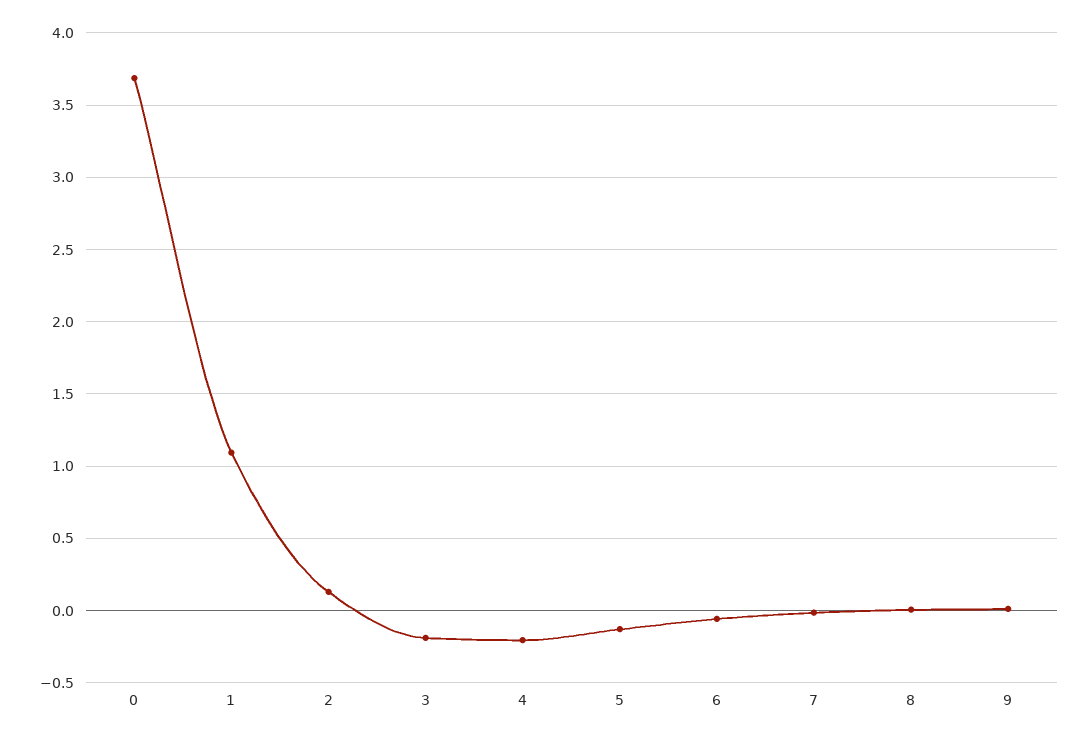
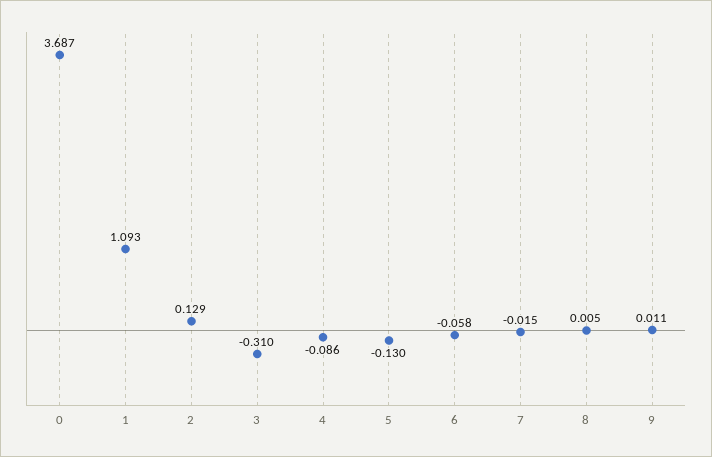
  {
    "0": 3.687,
    "1": 1.093,
    "2": 0.129,
-   "3": -0.2,
+   "3": -0.31,
-   "4": -0.2,
+   "4": -0.086,
    "5": -0.13,
    "6": -0.058,
    "7": -0.015,
    "8": 0.005,
    "9": 0.011
  }

